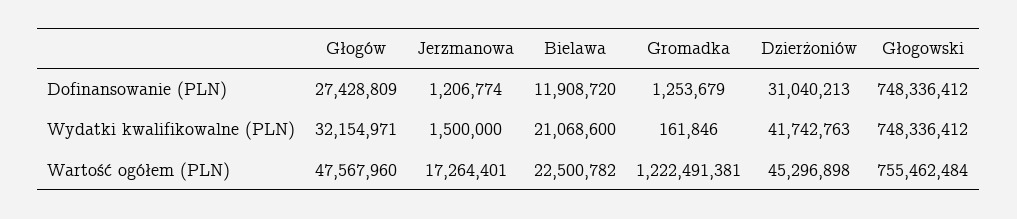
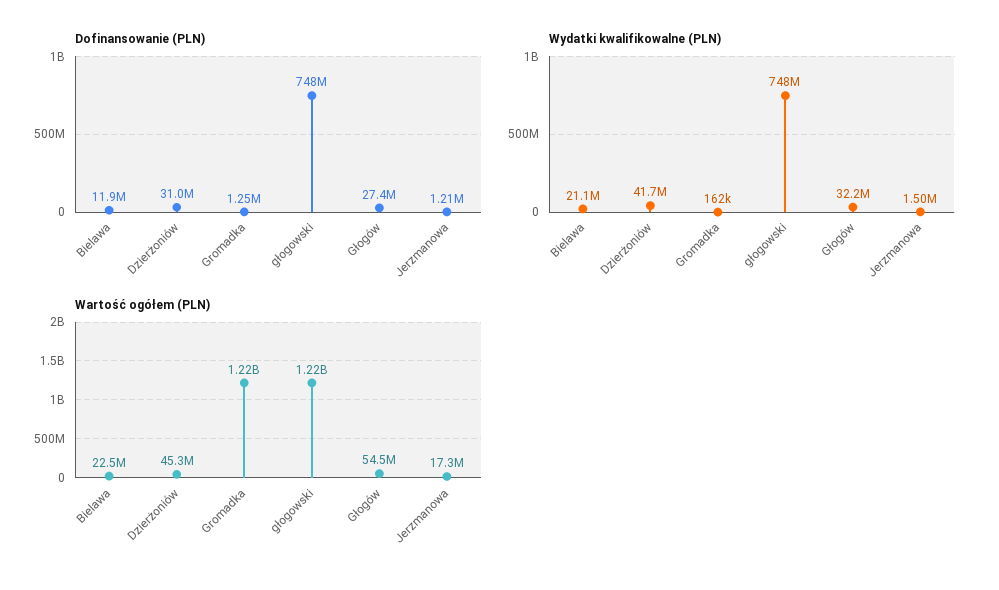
  {
    "Dofinansowanie (PLN)": {
      "Głogów": 27428809,
      "Jerzmanowa": 1206774,
      "Bielawa": 11908720,
      "Gromadka": 1253679,
      "Dzierżoniów": 31040213,
      "Głogowski": 748336412
    },
    "Wydatki kwalifikowalne (PLN)": {
      "Głogów": 32154971,
      "Jerzmanowa": 1500000,
      "Bielawa": 21068600,
      "Gromadka": 161846,
      "Dzierżoniów": 41742763,
      "Głogowski": 748336412
    },
    "Wartość ogółem (PLN)": {
-     "Głogów": 47567960,
+     "Głogów": 54500000,
      "Jerzmanowa": 17264401,
      "Bielawa": 22500782,
      "Gromadka": 1222491381,
      "Dzierżoniów": 45296898,
-     "Głogowski": 755462484
+     "Głogowski": 1220000000
    }
  }

